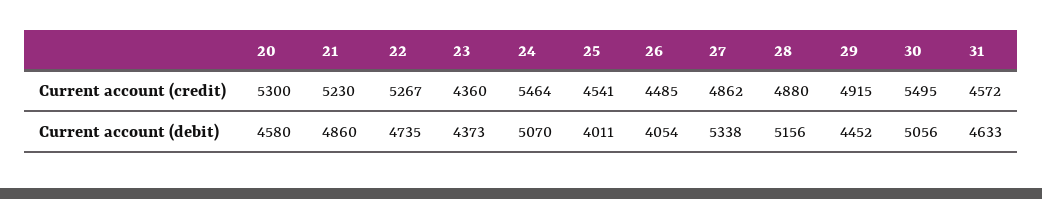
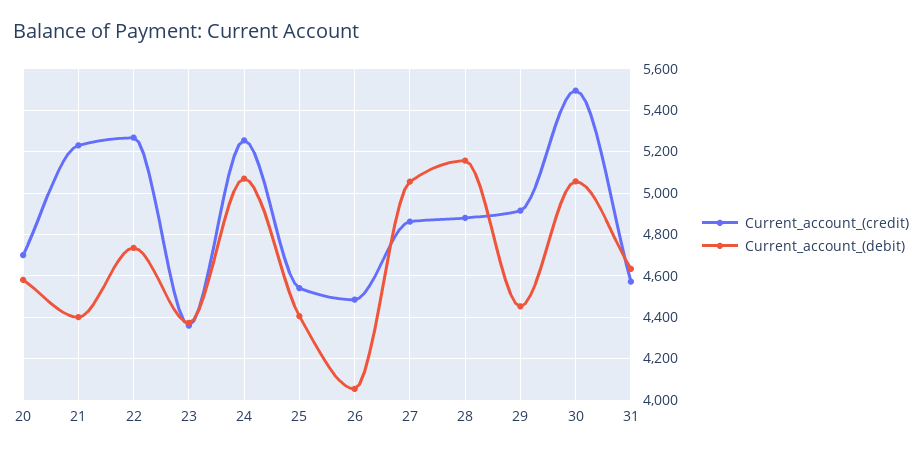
  {
    "Current account (credit)": {
-     "20": 5300,
+     "20": 4700,
      "21": 5230,
      "22": 5267,
      "23": 4360,
-     "24": 5464,
+     "24": 5250,
      "25": 4541,
      "26": 4485,
      "27": 4862,
      "28": 4880,
      "29": 4915,
      "30": 5495,
      "31": 4572
    },
    "Current account (debit)": {
      "20": 4580,
-     "21": 4860,
+     "21": 4400,
      "22": 4735,
      "23": 4373,
      "24": 5070,
-     "25": 4011,
+     "25": 4400,
      "26": 4054,
-     "27": 5338,
+     "27": 5050,
      "28": 5156,
      "29": 4452,
      "30": 5056,
      "31": 4633
    }
  }

